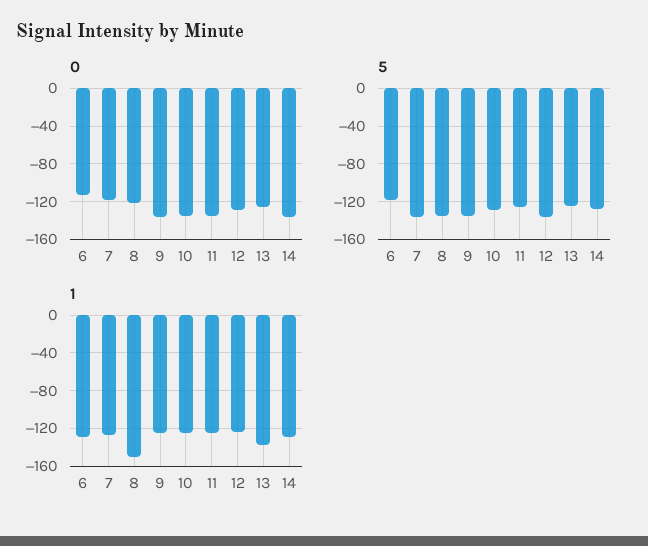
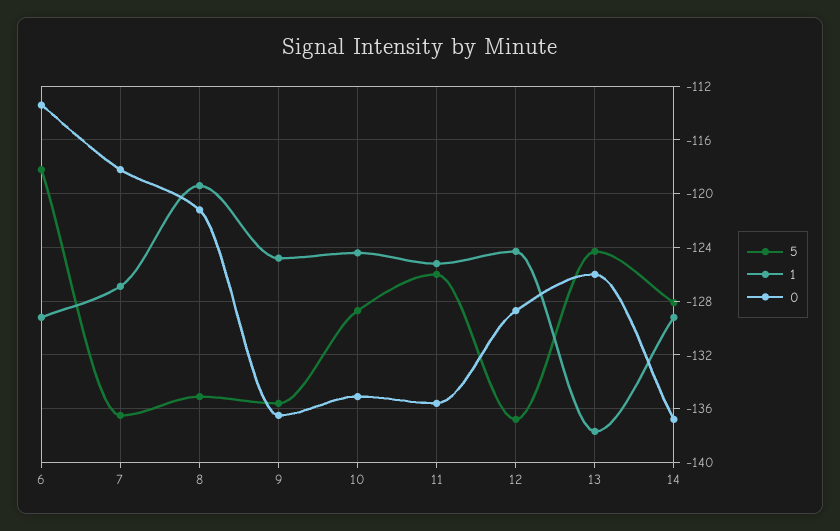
  {
    "0": {
      "6": -113.5,
      "7": -118,
      "8": -121,
      "9": -136.5,
      "10": -135,
      "11": -135.5,
      "12": -128.5,
      "13": -126,
      "14": -137
    },
    "5": {
      "6": -118,
      "7": -136.5,
      "8": -135,
      "9": -135.5,
      "10": -128.5,
      "11": -126,
      "12": -137,
      "13": -124.5,
      "14": -128
    },
    "1": {
      "6": -129,
      "7": -127,
-     "8": -150,
+     "8": -119.5,
      "9": -125,
      "10": -124.5,
      "11": -125,
      "12": -124.5,
      "13": -137.5,
      "14": -129
    }
  }

